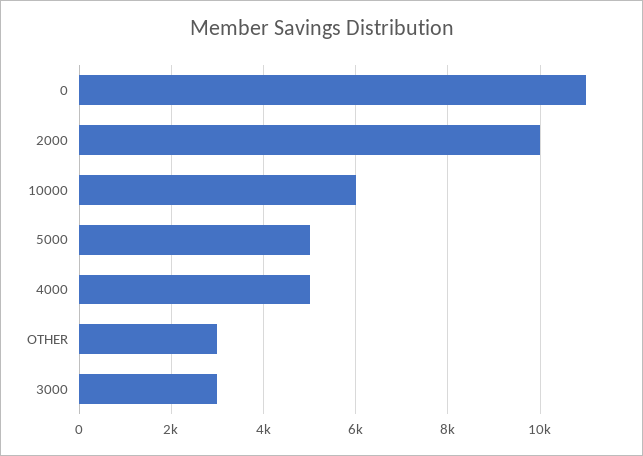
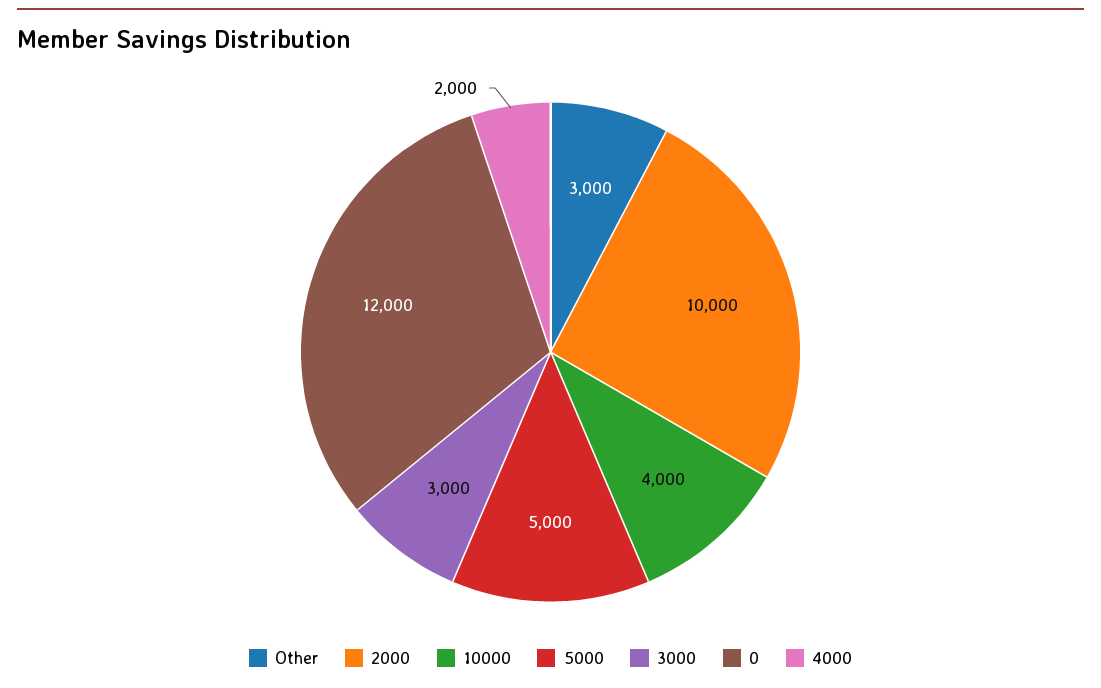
  {
-   "0": 11000,
+   "0": 12000,
    "2000": 10000,
-   "10000": 6000,
+   "10000": 4000,
    "5000": 5000,
-   "4000": 5000,
+   "4000": 2000,
    "OTHER": 3000,
    "3000": 3000
  }

